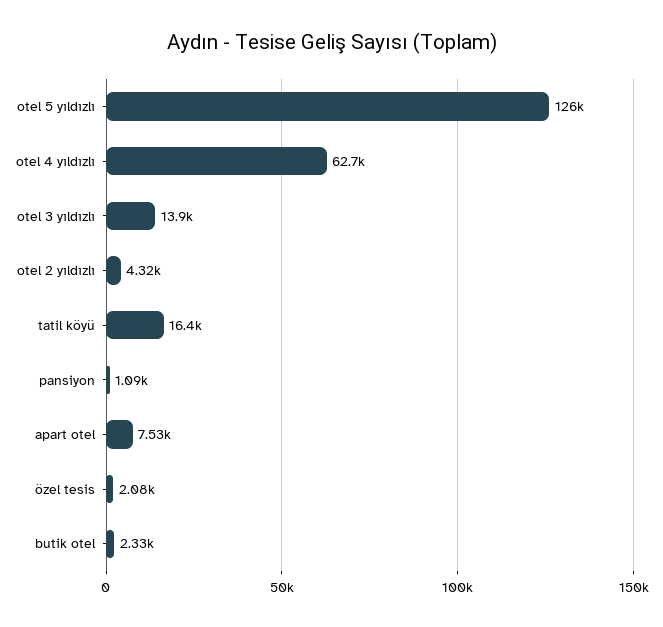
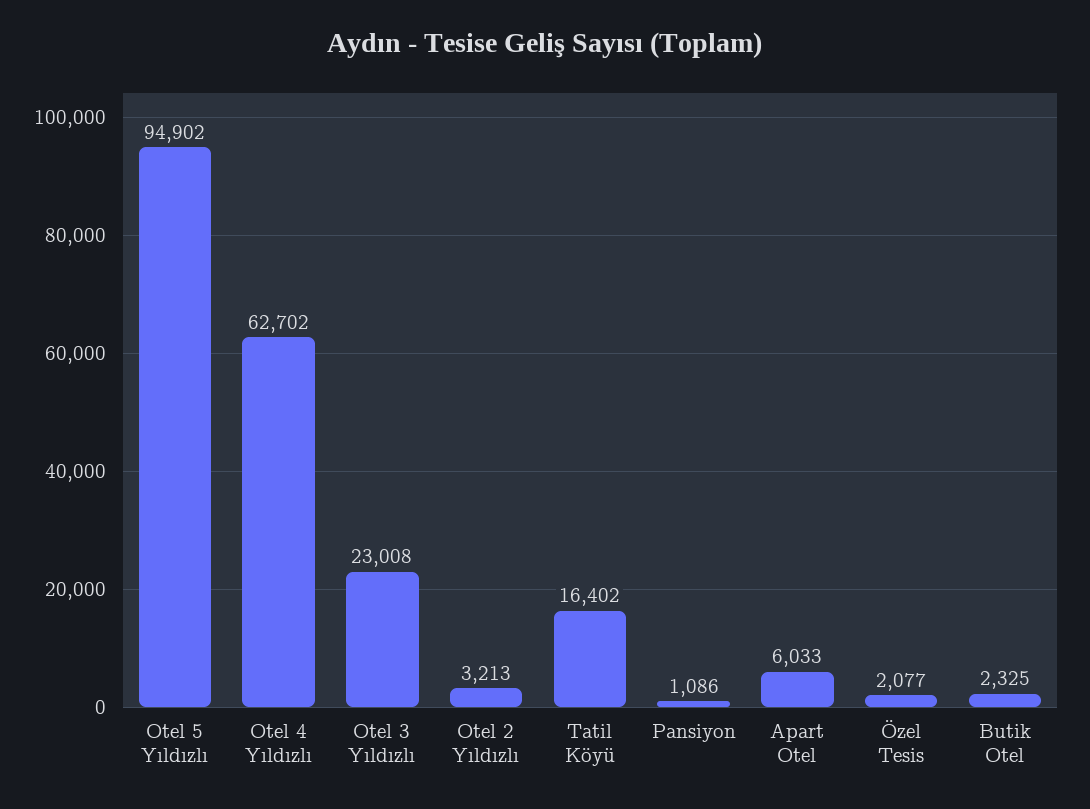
  {
-   "otel 5 yıldızlı": 126000,
+   "otel 5 yıldızlı": 94902,
    "otel 4 yıldızlı": 62702,
-   "otel 3 yıldızlı": 13900,
+   "otel 3 yıldızlı": 23008,
-   "otel 2 yıldızlı": 4320,
+   "otel 2 yıldızlı": 3213,
    "tatil köyü": 16402,
    "pansiyon": 1086,
-   "apart otel": 7530,
+   "apart otel": 6033,
    "özel tesis": 2077,
    "butik otel": 2325
  }

